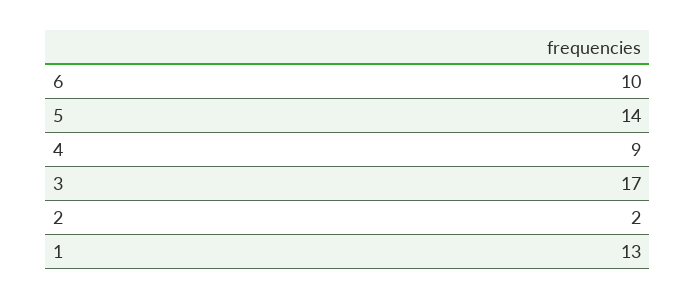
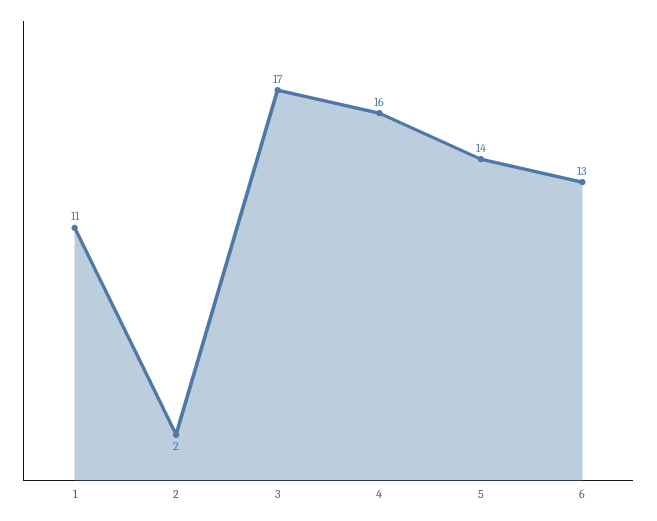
  {
-   "6": 10,
+   "6": 13,
    "5": 14,
-   "4": 9,
+   "4": 16,
    "3": 17,
    "2": 2,
-   "1": 13
+   "1": 11
  }

